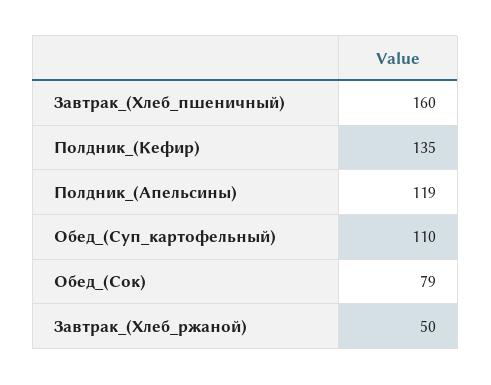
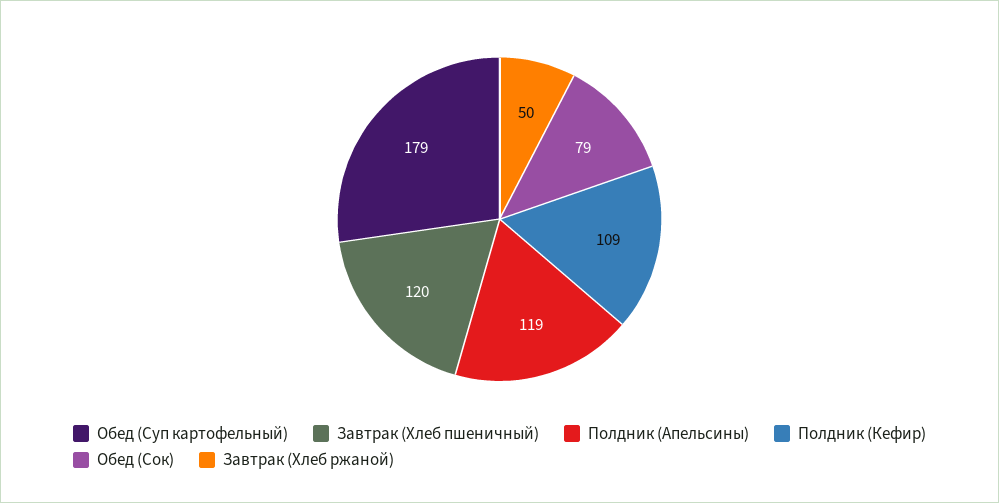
  {
-   "Завтрак_(Хлеб_пшеничный)": 160,
+   "Завтрак_(Хлеб_пшеничный)": 120,
-   "Полдник_(Кефир)": 135,
+   "Полдник_(Кефир)": 109,
    "Полдник_(Апельсины)": 119,
-   "Обед_(Суп_картофельный)": 110,
+   "Обед_(Суп_картофельный)": 179,
    "Обед_(Сок)": 79,
    "Завтрак_(Хлеб_ржаной)": 50
  }

